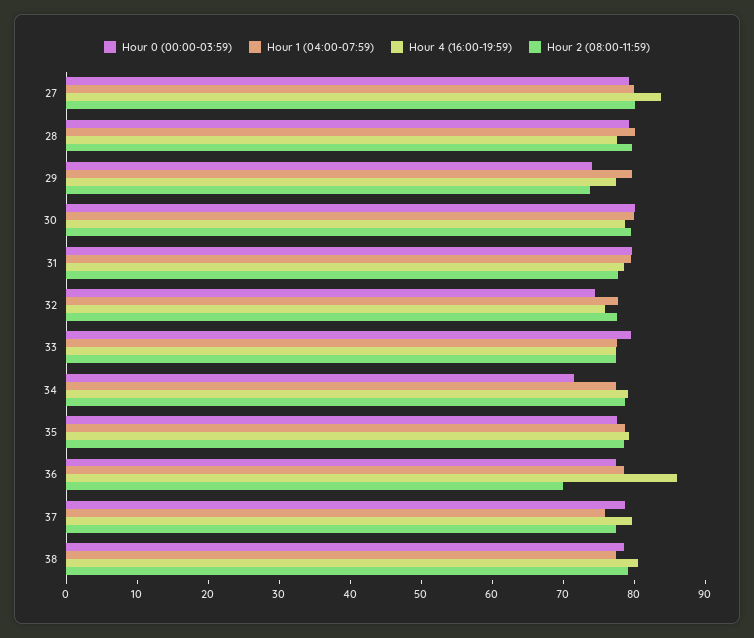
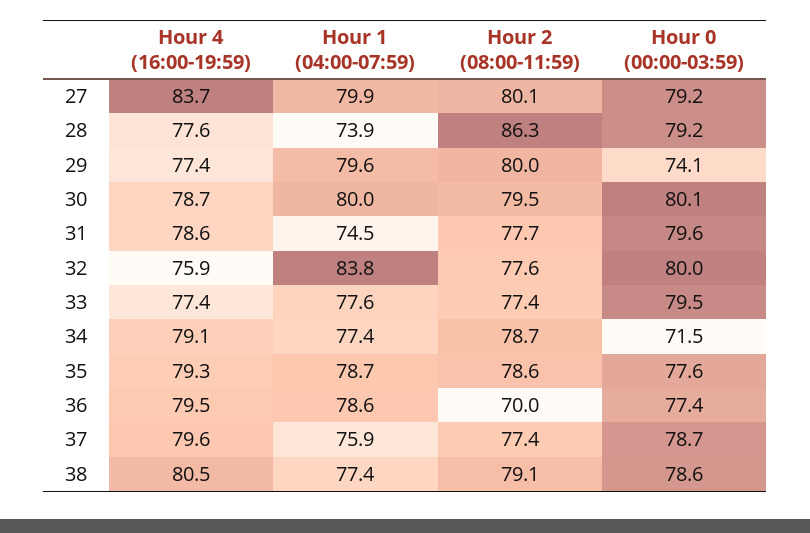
  {
    "Hour 0 (00:00-03:59)": {
      "27": 79.2,
      "28": 79.2,
      "29": 74.1,
      "30": 80.1,
      "31": 79.6,
-     "32": 74,
+     "32": 80,
      "33": 79.5,
      "34": 71.5,
      "35": 77.6,
      "36": 77.4,
      "37": 78.7,
      "38": 78.6
    },
    "Hour 1 (04:00-07:59)": {
      "27": 79.9,
-     "28": 80,
+     "28": 73.9,
      "29": 79.6,
      "30": 80,
-     "31": 80,
+     "31": 74.5,
-     "32": 78,
+     "32": 83.8,
      "33": 77.6,
      "34": 77.4,
      "35": 78.7,
      "36": 78.6,
      "37": 75.9,
      "38": 77.4
    },
    "Hour 4 (16:00-19:59)": {
      "27": 83.7,
      "28": 77.6,
      "29": 77.4,
      "30": 78.7,
      "31": 78.6,
      "32": 75.9,
      "33": 77.4,
      "34": 79.1,
      "35": 79.3,
-     "36": 86,
+     "36": 79.5,
      "37": 79.6,
      "38": 80.5
    },
    "Hour 2 (08:00-11:59)": {
      "27": 80.1,
-     "28": 80,
+     "28": 86.3,
-     "29": 74,
+     "29": 80,
      "30": 79.5,
      "31": 77.7,
      "32": 77.6,
      "33": 77.4,
      "34": 78.7,
      "35": 78.6,
      "36": 70,
      "37": 77.4,
      "38": 79.1
    }
  }

